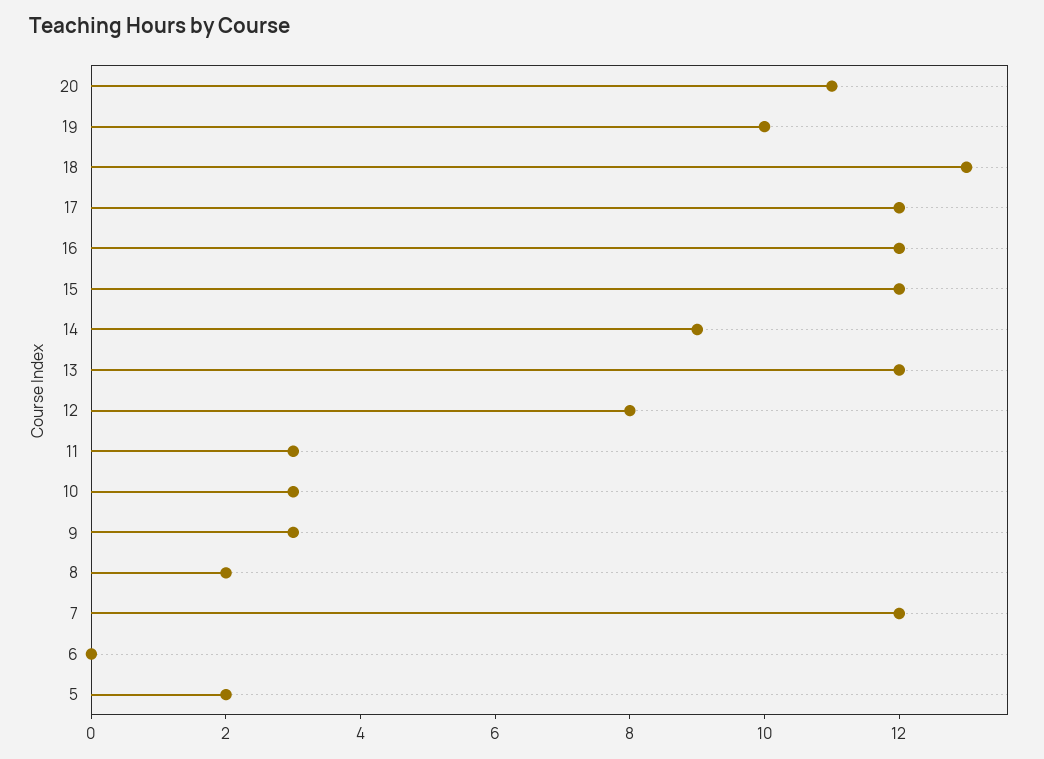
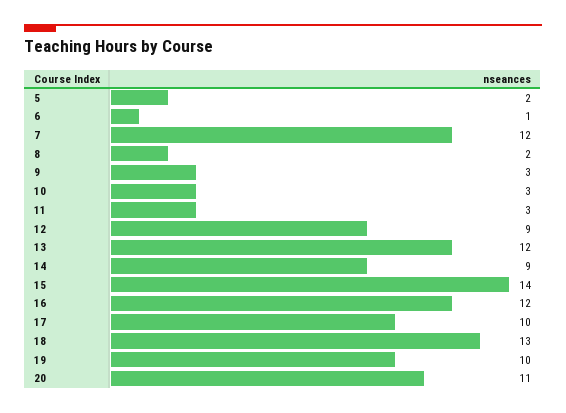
  {
    "20": 11,
    "19": 10,
    "18": 13,
-   "17": 12,
+   "17": 10,
    "16": 12,
-   "15": 12,
+   "15": 14,
    "14": 9,
    "13": 12,
-   "12": 8,
+   "12": 9,
    "11": 3,
    "10": 3,
    "9": 3,
    "8": 2,
    "7": 12,
-   "6": 0,
+   "6": 1,
    "5": 2
  }

